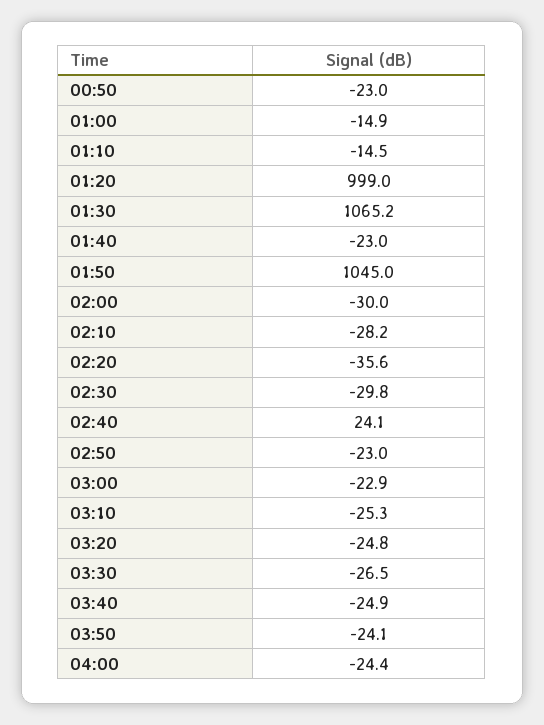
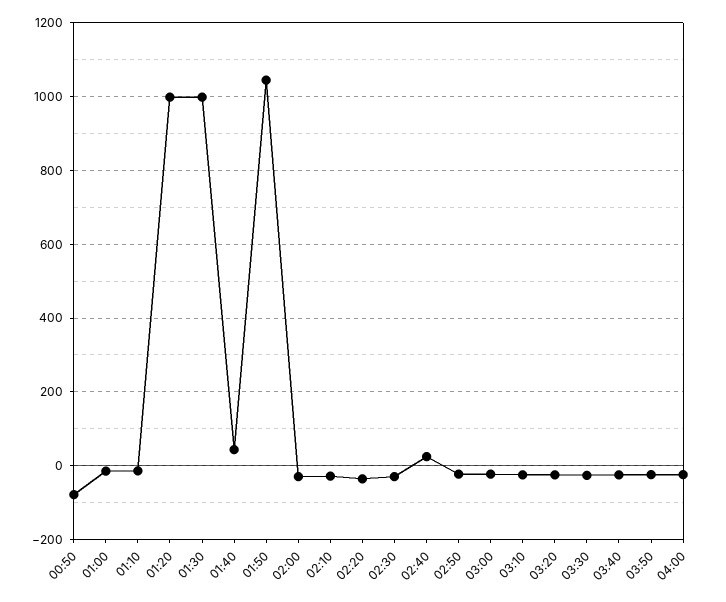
  {
-   "00:50": -23,
+   "00:50": -80,
    "01:00": -14.9,
    "01:10": -14.5,
    "01:20": 999,
-   "01:30": 1065.2,
+   "01:30": 1000,
-   "01:40": -23,
+   "01:40": 40,
    "01:50": 1045,
    "02:00": -30,
    "02:10": -28.2,
    "02:20": -35.6,
    "02:30": -29.8,
    "02:40": 24.1,
    "02:50": -23,
    "03:00": -22.9,
    "03:10": -25.3,
    "03:20": -24.8,
    "03:30": -26.5,
    "03:40": -24.9,
    "03:50": -24.1,
    "04:00": -24.4
  }

